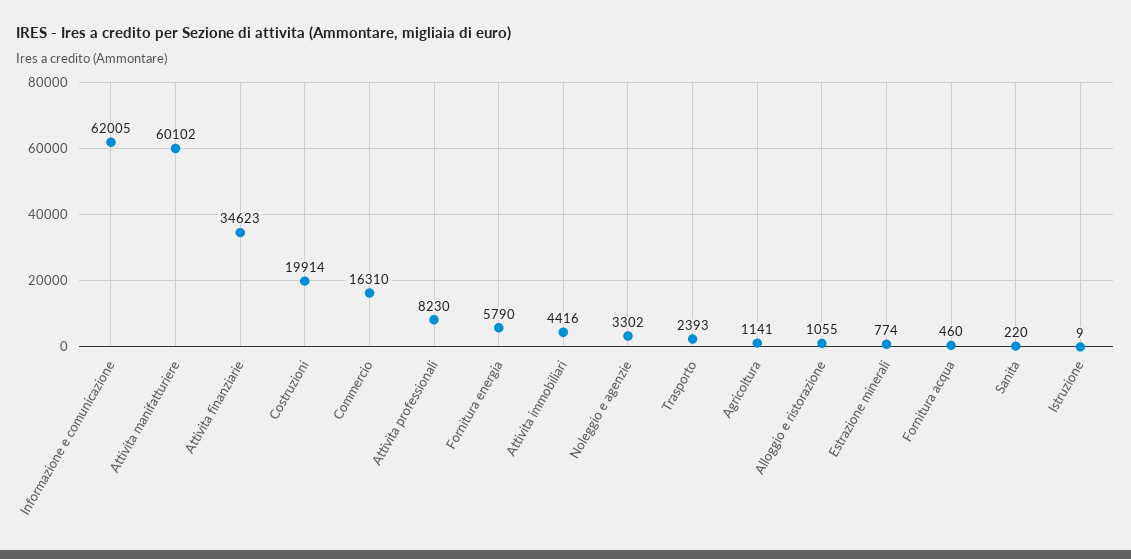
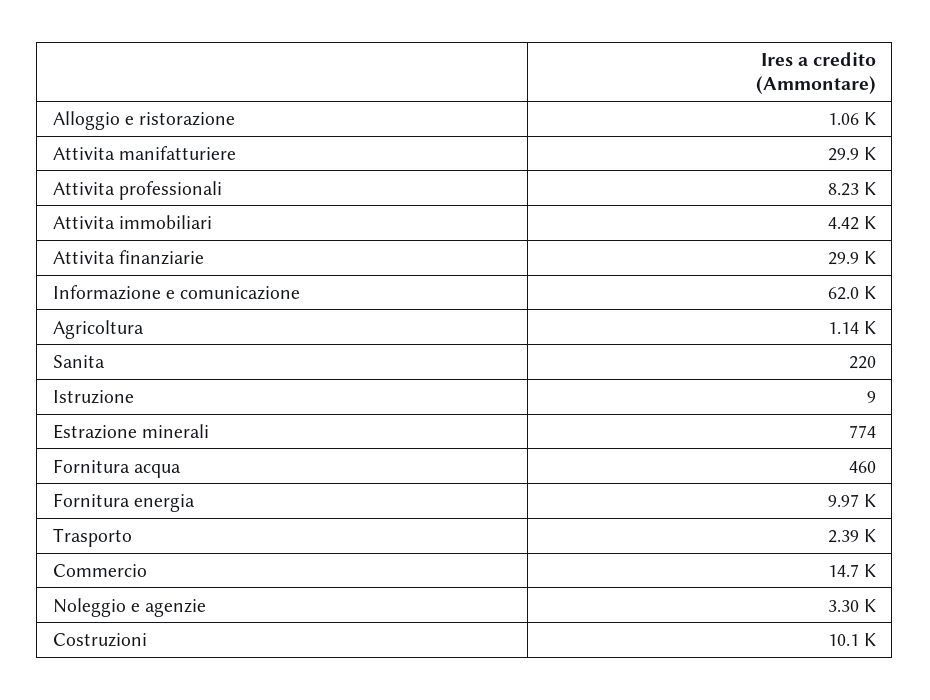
  {
    "Informazione e comunicazione": 62005,
-   "Attivita manifatturiere": 60102,
+   "Attivita manifatturiere": 29900,
-   "Attivita finanziarie": 34623,
+   "Attivita finanziarie": 29900,
-   "Costruzioni": 19914,
+   "Costruzioni": 10100,
-   "Commercio": 16310,
+   "Commercio": 14700,
    "Attivita professionali": 8230,
-   "Fornitura energia": 5790,
+   "Fornitura energia": 9970,
    "Attivita immobiliari": 4416,
    "Noleggio e agenzie": 3302,
    "Trasporto": 2393,
    "Agricoltura": 1141,
    "Alloggio e ristorazione": 1055,
    "Estrazione minerali": 774,
    "Fornitura acqua": 460,
    "Sanita": 220,
    "Istruzione": 9
  }

